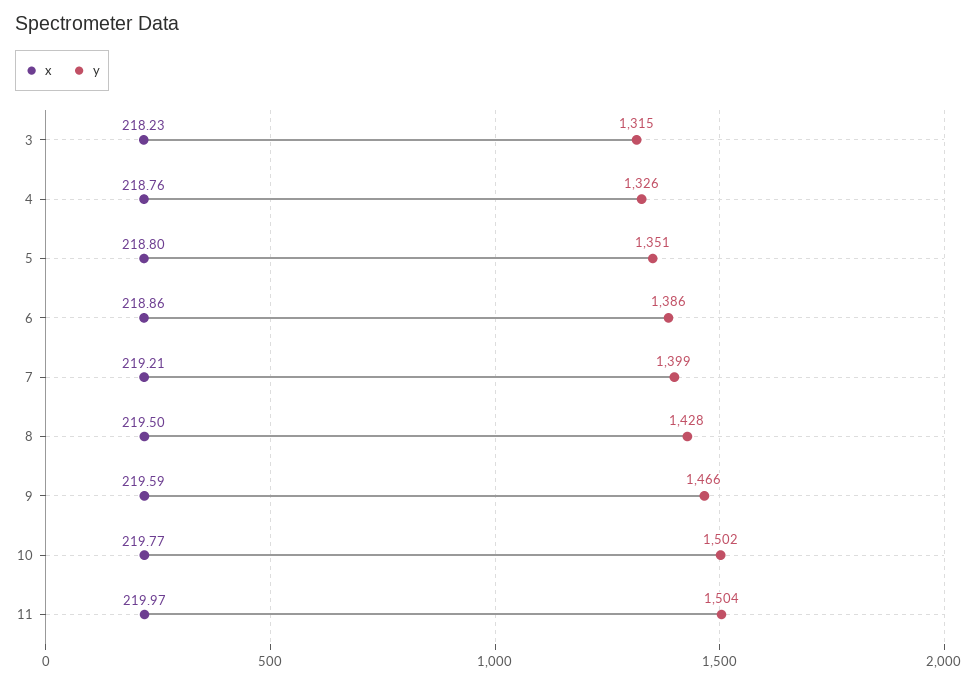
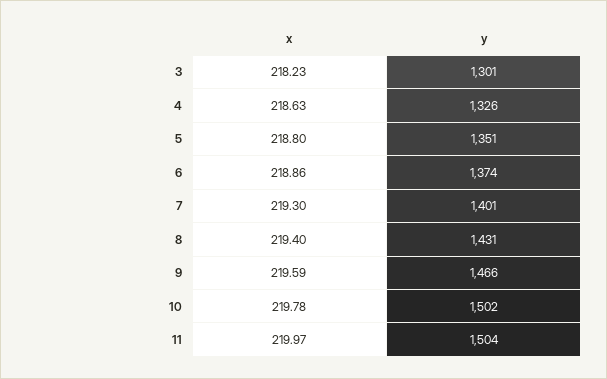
  {
    "x": {
      "3": 218.23,
-     "4": 218.76,
+     "4": 218.63,
      "5": 218.8,
      "6": 218.86,
-     "7": 219.21,
+     "7": 219.3,
-     "8": 219.5,
+     "8": 219.4,
      "9": 219.59,
-     "10": 219.77,
+     "10": 219.78,
      "11": 219.97
    },
    "y": {
-     "3": 1315,
+     "3": 1301,
      "4": 1326,
      "5": 1351,
-     "6": 1386,
+     "6": 1374,
-     "7": 1399,
+     "7": 1401,
-     "8": 1428,
+     "8": 1431,
      "9": 1466,
      "10": 1502,
      "11": 1504
    }
  }

